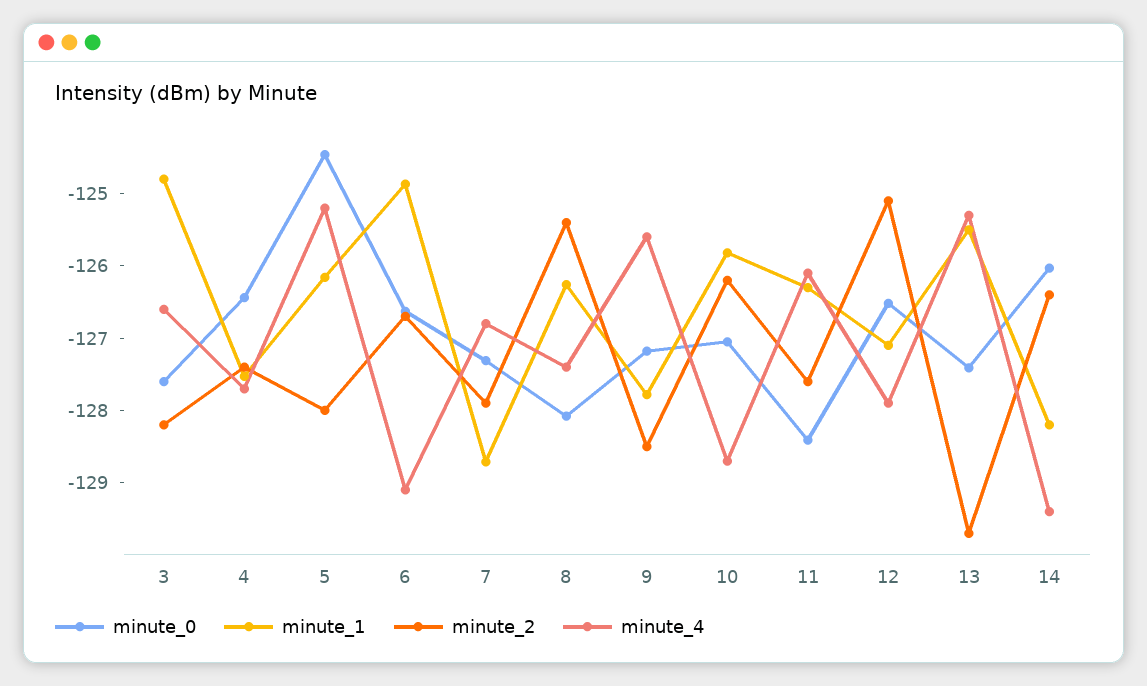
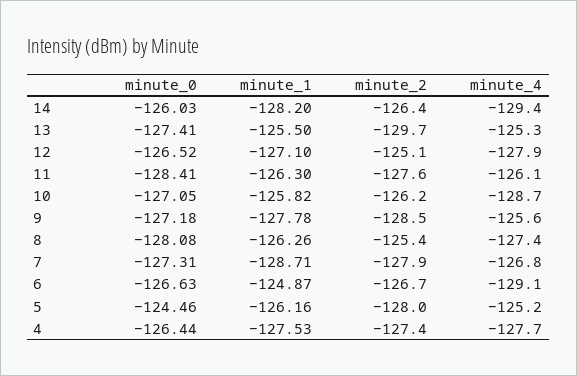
  {
    "minute_0": {
-     "3": -127.6,
      "4": -126.44,
      "5": -124.46,
      "6": -126.63,
      "7": -127.31,
      "8": -128.08,
      "9": -127.18,
      "10": -127.05,
      "11": -128.41,
      "12": -126.52,
      "13": -127.41,
      "14": -126.03
    },
    "minute_1": {
-     "3": -124.8,
      "4": -127.53,
      "5": -126.16,
      "6": -124.87,
      "7": -128.71,
      "8": -126.26,
      "9": -127.78,
      "10": -125.82,
      "11": -126.3,
      "12": -127.1,
      "13": -125.5,
      "14": -128.2
    },
    "minute_2": {
-     "3": -128.2,
      "4": -127.4,
      "5": -128,
      "6": -126.7,
      "7": -127.9,
      "8": -125.4,
      "9": -128.5,
      "10": -126.2,
      "11": -127.6,
      "12": -125.1,
      "13": -129.7,
      "14": -126.4
    },
    "minute_4": {
-     "3": -126.6,
      "4": -127.7,
      "5": -125.2,
      "6": -129.1,
      "7": -126.8,
      "8": -127.4,
      "9": -125.6,
      "10": -128.7,
      "11": -126.1,
      "12": -127.9,
      "13": -125.3,
      "14": -129.4
    }
  }

